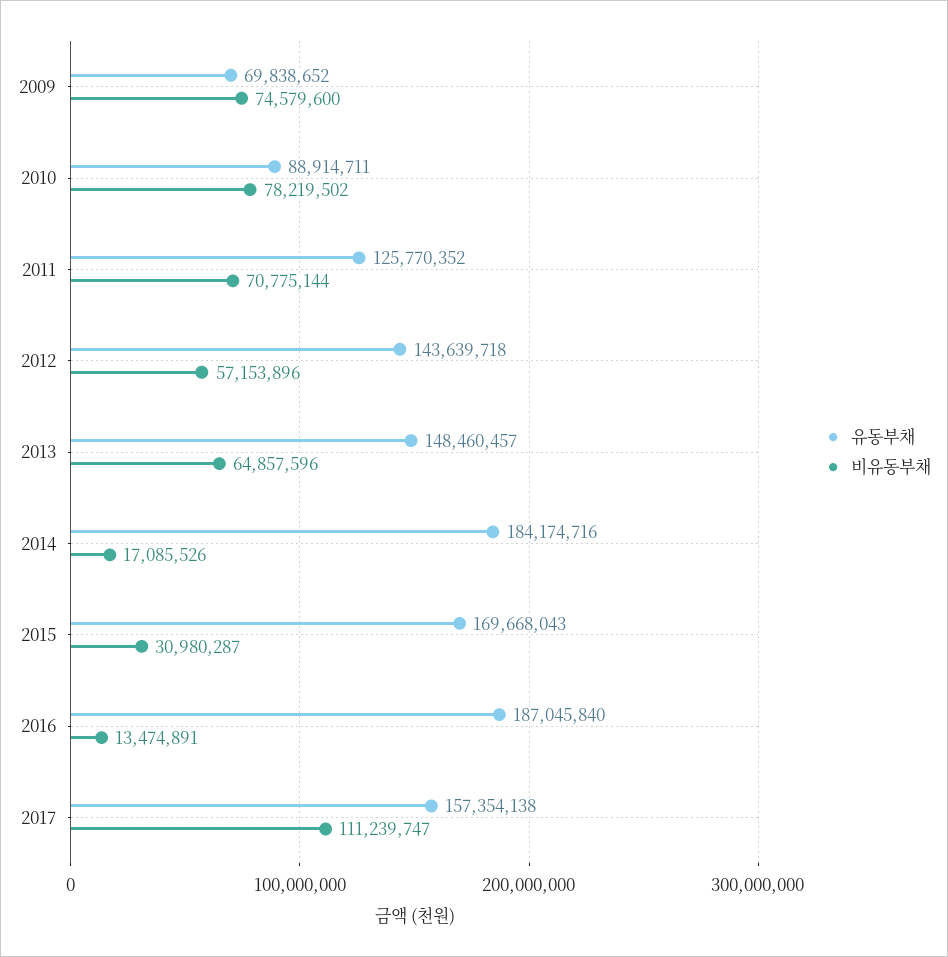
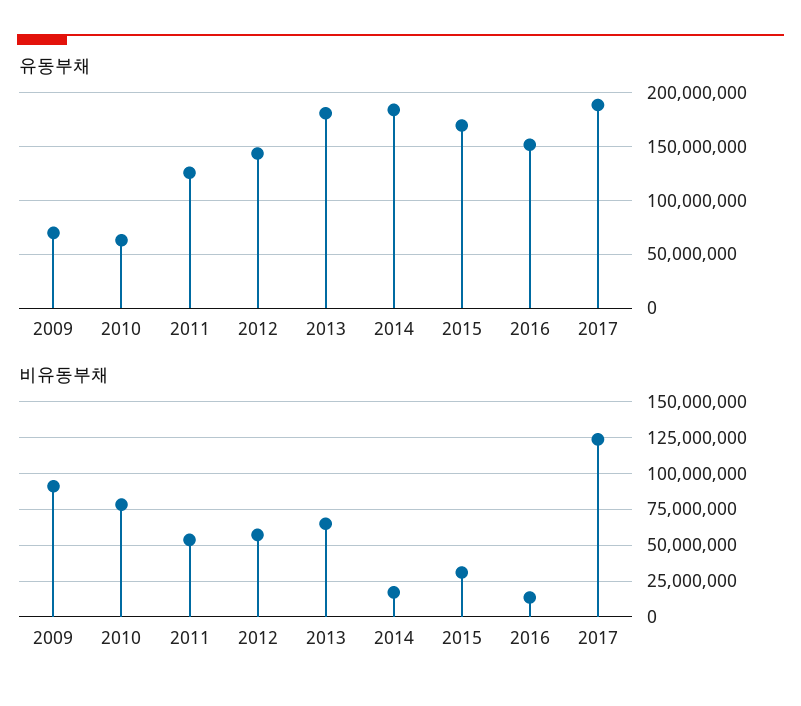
  {
    "유동부채": {
      "2009": 69838652,
-     "2010": 88914711,
+     "2010": 60000000,
      "2011": 125770352,
      "2012": 143639718,
-     "2013": 148460457,
+     "2013": 180000000,
      "2014": 184174716,
      "2015": 169668043,
-     "2016": 187045840,
+     "2016": 150000000,
-     "2017": 157354138
+     "2017": 190000000
    },
    "비유동부채": {
-     "2009": 74579600,
+     "2009": 90000000,
      "2010": 78219502,
-     "2011": 70775144,
+     "2011": 55000000,
      "2012": 57153896,
      "2013": 64857596,
      "2014": 17085526,
      "2015": 30980287,
      "2016": 13474891,
-     "2017": 111239747
+     "2017": 125000000
    }
  }

